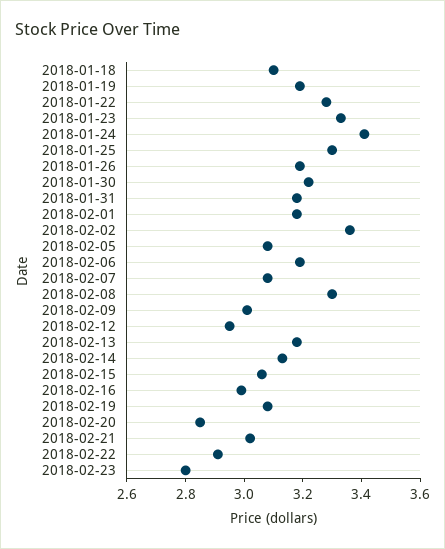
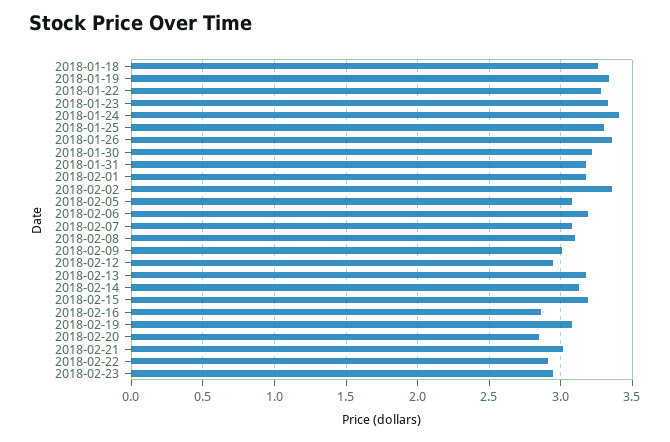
  {
-   "2018-01-18": 3.1,
+   "2018-01-18": 3.25,
-   "2018-01-19": 3.2,
+   "2018-01-19": 3.35,
    "2018-01-22": 3.3,
    "2018-01-23": 3.35,
    "2018-01-24": 3.4,
    "2018-01-25": 3.3,
-   "2018-01-26": 3.2,
+   "2018-01-26": 3.35,
    "2018-01-30": 3.2,
    "2018-01-31": 3.2,
    "2018-02-01": 3.2,
    "2018-02-02": 3.35,
    "2018-02-05": 3.1,
    "2018-02-06": 3.2,
    "2018-02-07": 3.1,
-   "2018-02-08": 3.3,
+   "2018-02-08": 3.1,
    "2018-02-09": 3,
    "2018-02-12": 2.95,
    "2018-02-13": 3.2,
    "2018-02-14": 3.15,
-   "2018-02-15": 3.05,
+   "2018-02-15": 3.2,
-   "2018-02-16": 3,
+   "2018-02-16": 2.85,
    "2018-02-19": 3.1,
    "2018-02-20": 2.85,
    "2018-02-21": 3,
    "2018-02-22": 2.9,
-   "2018-02-23": 2.8
+   "2018-02-23": 2.95
  }

